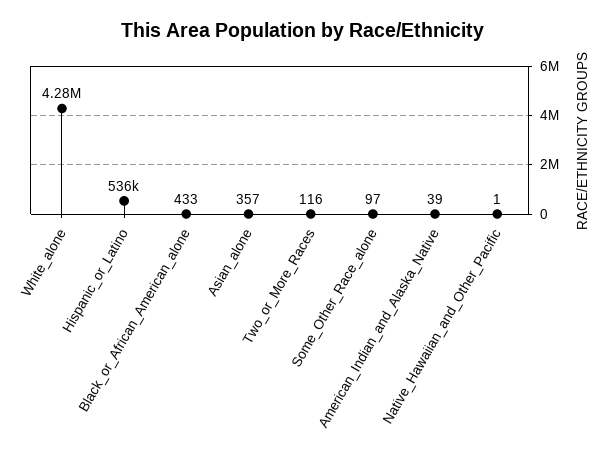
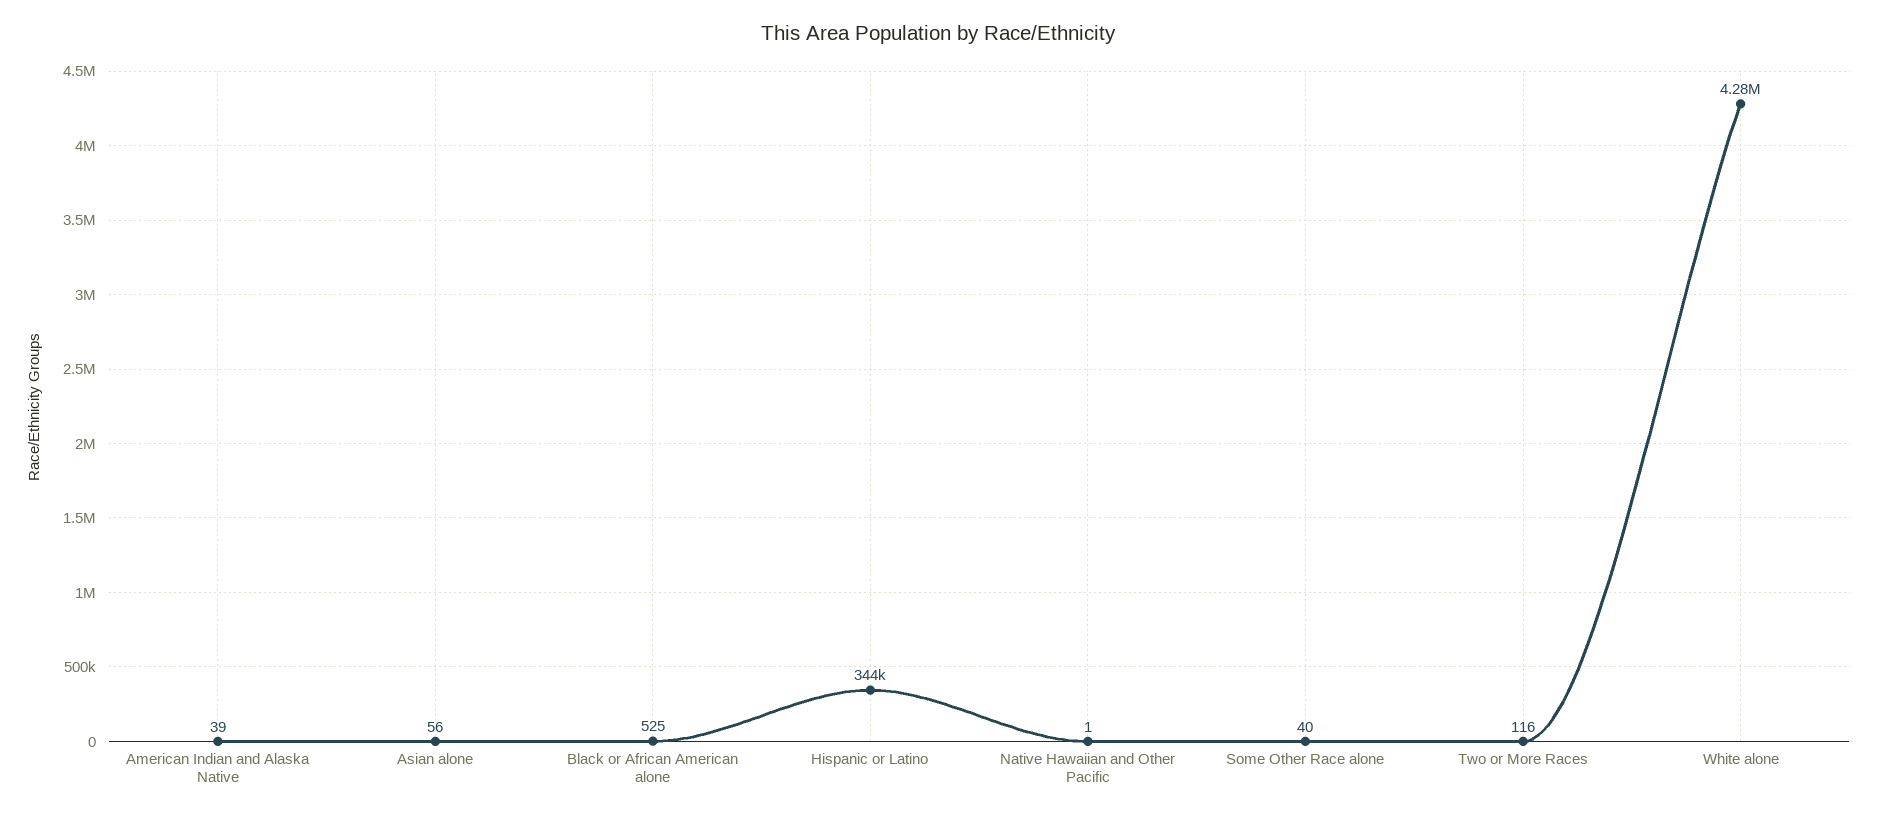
  {
    "White_alone": 4280000,
-   "Hispanic_or_Latino": 536000,
+   "Hispanic_or_Latino": 344000,
-   "Black_or_African_American_alone": 433,
+   "Black_or_African_American_alone": 525,
-   "Asian_alone": 357,
+   "Asian_alone": 56,
    "Two_or_More_Races": 116,
-   "Some_Other_Race_alone": 97,
+   "Some_Other_Race_alone": 40,
    "American_Indian_and_Alaska_Native": 39,
    "Native_Hawaiian_and_Other_Pacific": 1
  }

